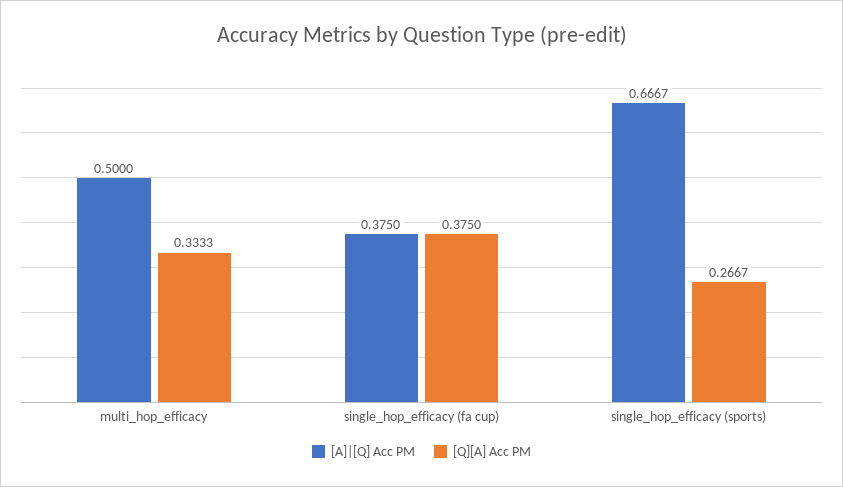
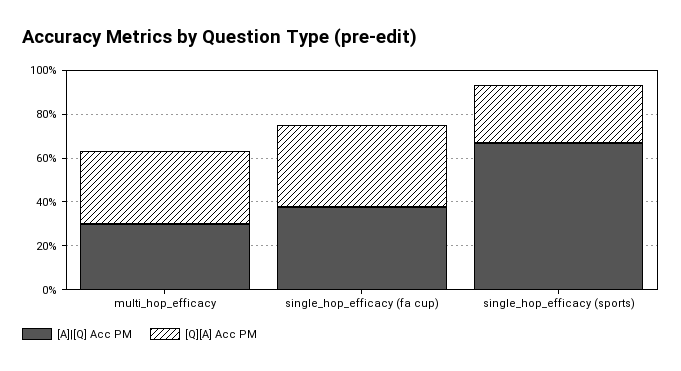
  {
    "[A]|[Q] Acc PM": {
-     "multi_hop_efficacy": 0.5,
+     "multi_hop_efficacy": 0.3,
      "single_hop_efficacy (fa cup)": 0.375,
      "single_hop_efficacy (sports)": 0.6667
    },
    "[Q][A] Acc PM": {
      "multi_hop_efficacy": 0.3333,
      "single_hop_efficacy (fa cup)": 0.375,
      "single_hop_efficacy (sports)": 0.2667
    }
  }

